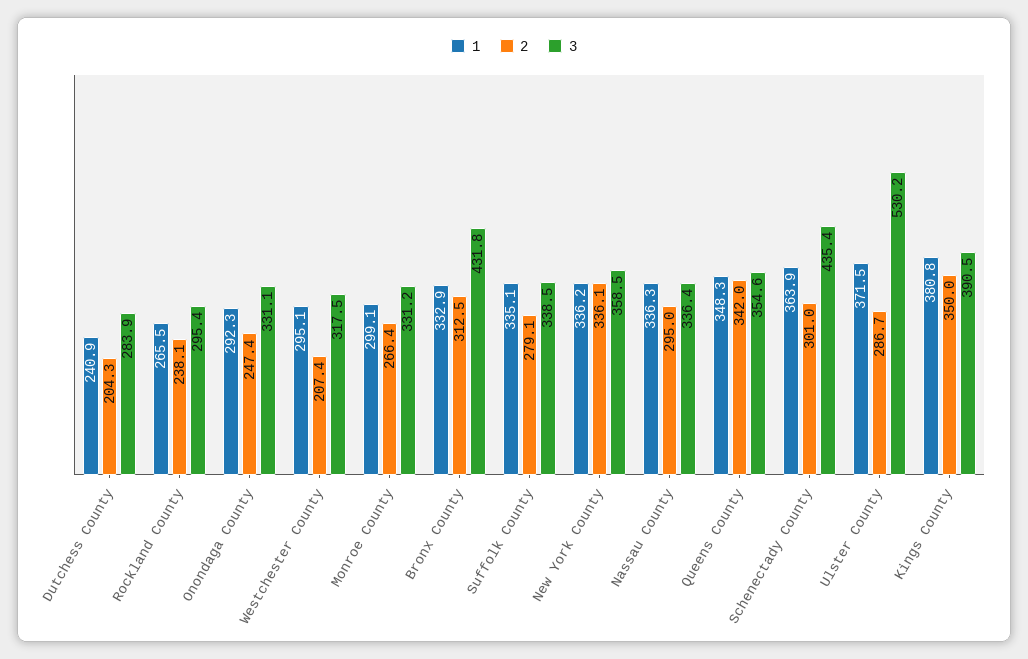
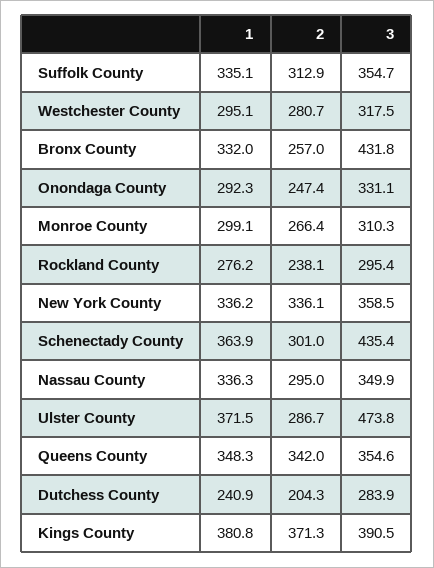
  {
    "1": {
      "Dutchess County": 240.9,
-     "Rockland County": 265.5,
+     "Rockland County": 276.2,
      "Onondaga County": 292.3,
      "Westchester County": 295.1,
      "Monroe County": 299.1,
-     "Bronx County": 332.9,
+     "Bronx County": 332,
      "Suffolk County": 335.1,
      "New York County": 336.2,
      "Nassau County": 336.3,
      "Queens County": 348.3,
      "Schenectady County": 363.9,
      "Ulster County": 371.5,
      "Kings County": 380.8
    },
    "2": {
      "Dutchess County": 204.3,
      "Rockland County": 238.1,
      "Onondaga County": 247.4,
-     "Westchester County": 207.4,
+     "Westchester County": 280.7,
      "Monroe County": 266.4,
-     "Bronx County": 312.5,
+     "Bronx County": 257,
-     "Suffolk County": 279.1,
+     "Suffolk County": 312.9,
      "New York County": 336.1,
      "Nassau County": 295,
      "Queens County": 342,
      "Schenectady County": 301,
      "Ulster County": 286.7,
-     "Kings County": 350
+     "Kings County": 371.3
    },
    "3": {
      "Dutchess County": 283.9,
      "Rockland County": 295.4,
      "Onondaga County": 331.1,
      "Westchester County": 317.5,
-     "Monroe County": 331.2,
+     "Monroe County": 310.3,
      "Bronx County": 431.8,
-     "Suffolk County": 338.5,
+     "Suffolk County": 354.7,
      "New York County": 358.5,
-     "Nassau County": 336.4,
+     "Nassau County": 349.9,
      "Queens County": 354.6,
      "Schenectady County": 435.4,
-     "Ulster County": 530.2,
+     "Ulster County": 473.8,
      "Kings County": 390.5
    }
  }

